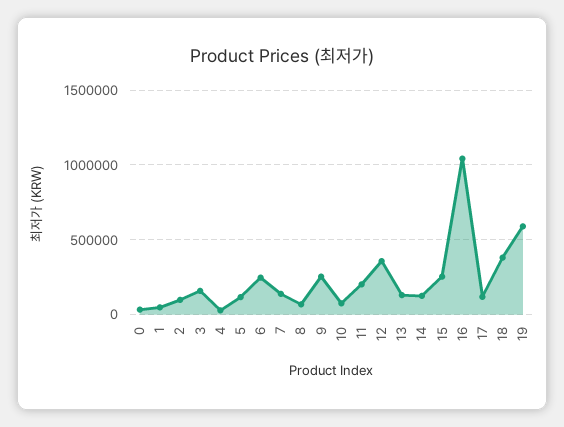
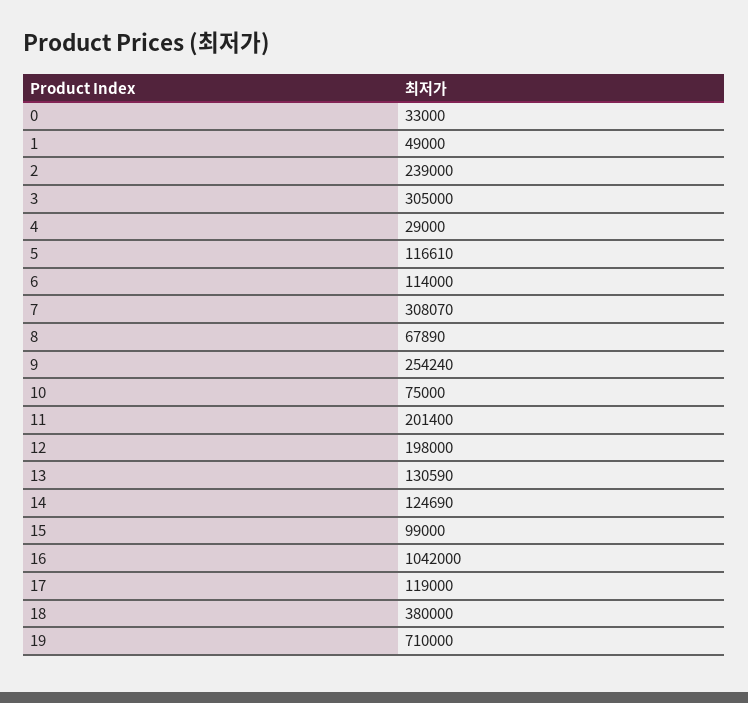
  {
    "0": 33000,
    "1": 49000,
-   "2": 100000,
+   "2": 239000,
-   "3": 150000,
+   "3": 305000,
    "4": 29000,
    "5": 116610,
-   "6": 250000,
+   "6": 114000,
-   "7": 150000,
+   "7": 308070,
    "8": 67890,
    "9": 254240,
    "10": 75000,
    "11": 201400,
-   "12": 350000,
+   "12": 198000,
    "13": 130590,
    "14": 124690,
-   "15": 250000,
+   "15": 99000,
    "16": 1042000,
    "17": 119000,
    "18": 380000,
-   "19": 600000
+   "19": 710000
  }

